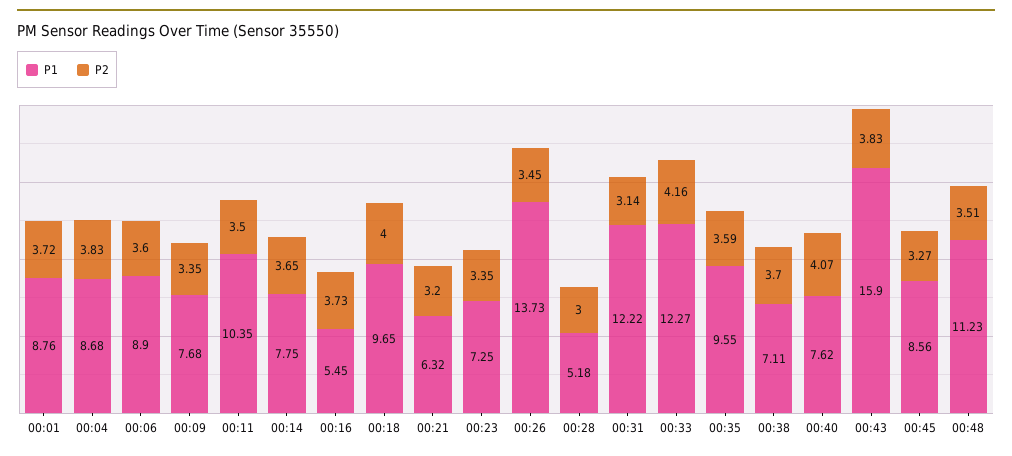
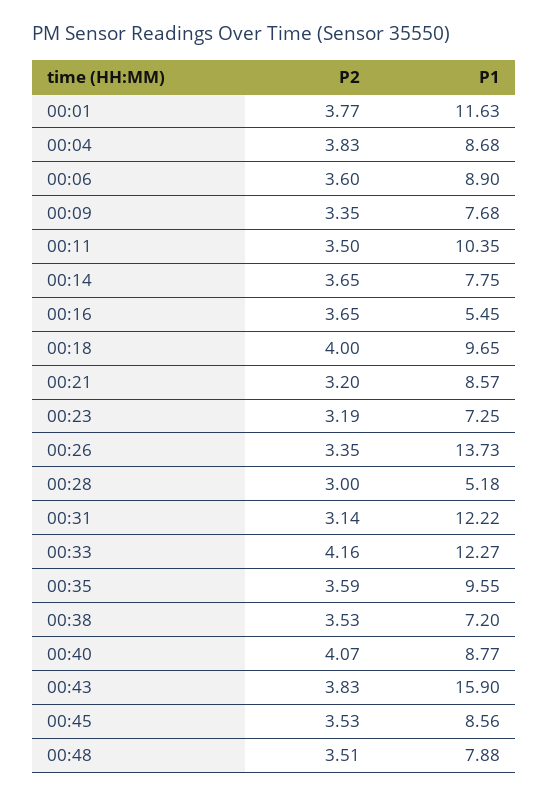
  {
    "P1": {
-     "00:01": 8.76,
+     "00:01": 11.63,
      "00:04": 8.68,
      "00:06": 8.9,
      "00:09": 7.68,
      "00:11": 10.35,
      "00:14": 7.75,
      "00:16": 5.45,
      "00:18": 9.65,
-     "00:21": 6.32,
+     "00:21": 8.57,
      "00:23": 7.25,
      "00:26": 13.73,
      "00:28": 5.18,
      "00:31": 12.22,
      "00:33": 12.27,
      "00:35": 9.55,
-     "00:38": 7.11,
+     "00:38": 7.2,
-     "00:40": 7.62,
+     "00:40": 8.77,
      "00:43": 15.9,
      "00:45": 8.56,
-     "00:48": 11.23
+     "00:48": 7.88
    },
    "P2": {
-     "00:01": 3.72,
+     "00:01": 3.77,
      "00:04": 3.83,
      "00:06": 3.6,
      "00:09": 3.35,
      "00:11": 3.5,
      "00:14": 3.65,
-     "00:16": 3.73,
+     "00:16": 3.65,
      "00:18": 4,
      "00:21": 3.2,
-     "00:23": 3.35,
+     "00:23": 3.19,
-     "00:26": 3.45,
+     "00:26": 3.35,
      "00:28": 3,
      "00:31": 3.14,
      "00:33": 4.16,
      "00:35": 3.59,
-     "00:38": 3.7,
+     "00:38": 3.53,
      "00:40": 4.07,
      "00:43": 3.83,
-     "00:45": 3.27,
+     "00:45": 3.53,
      "00:48": 3.51
    }
  }

